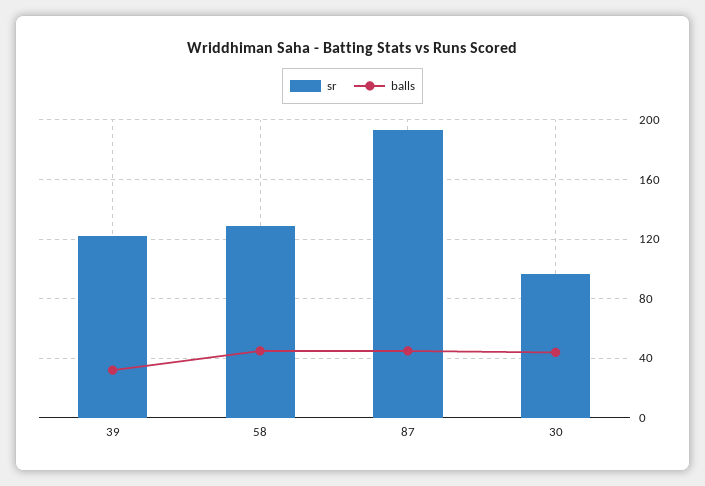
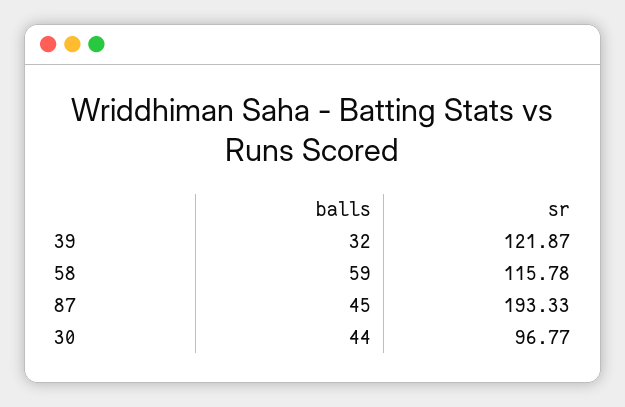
  {
    "sr": {
      "39": 121.87,
-     "58": 130,
+     "58": 115.78,
      "87": 193.33,
      "30": 96.77
    },
    "balls": {
      "39": 32,
-     "58": 45,
+     "58": 59,
      "87": 45,
      "30": 44
    }
  }

